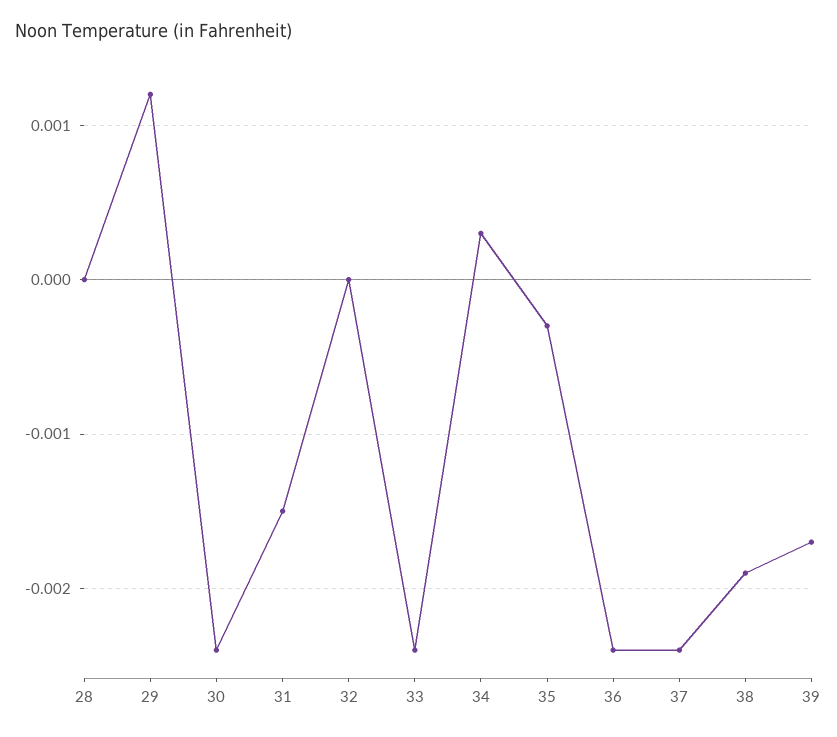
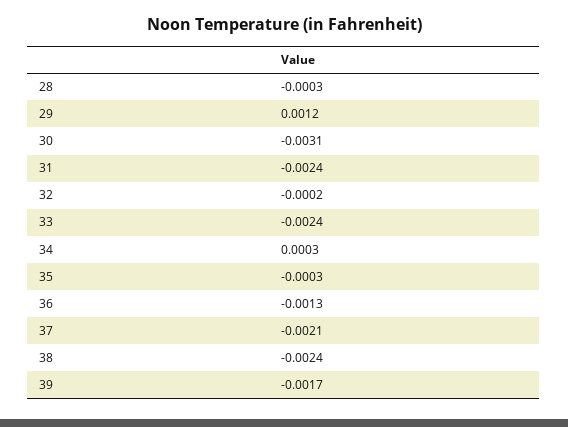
  {
-   "28": 0,
+   "28": -0.0003,
    "29": 0.0012,
-   "30": -0.0024,
+   "30": -0.0031,
-   "31": -0.0015,
+   "31": -0.0024,
-   "32": 0,
+   "32": -0.0002,
    "33": -0.0024,
    "34": 0.0003,
    "35": -0.0003,
-   "36": -0.0024,
+   "36": -0.0013,
-   "37": -0.0024,
+   "37": -0.0021,
-   "38": -0.0019,
+   "38": -0.0024,
    "39": -0.0017
  }

